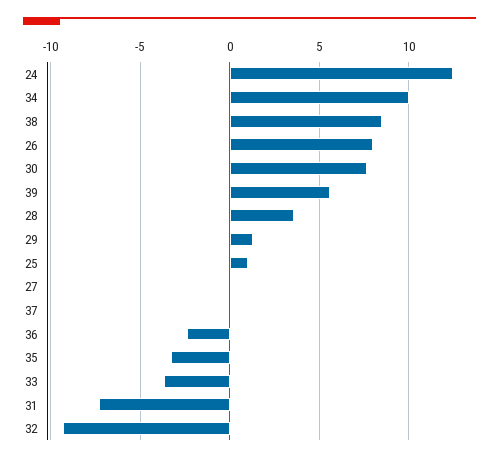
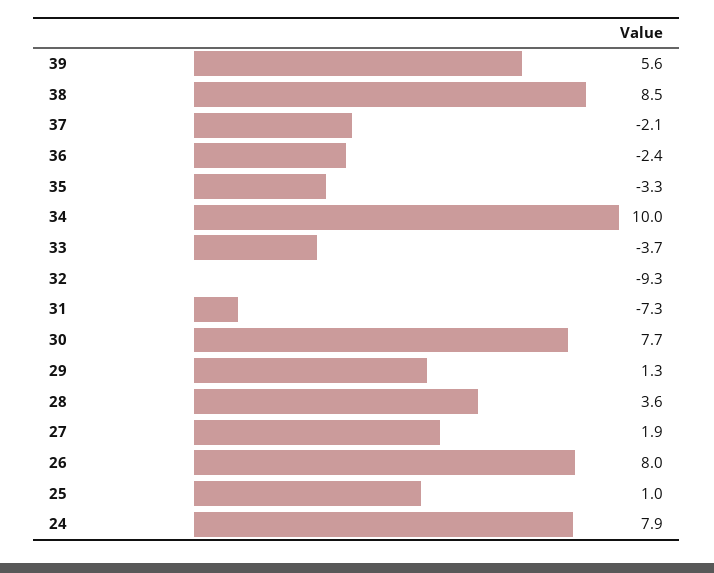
  {
-   "24": 12.5,
+   "24": 7.9,
    "34": 10,
    "38": 8.5,
    "26": 8,
    "30": 7.7,
    "39": 5.6,
    "28": 3.6,
    "29": 1.3,
    "25": 1,
-   "27": 0,
+   "27": 1.9,
-   "37": 0,
+   "37": -2.1,
    "36": -2.4,
    "35": -3.3,
    "33": -3.7,
    "31": -7.3,
    "32": -9.3
  }

